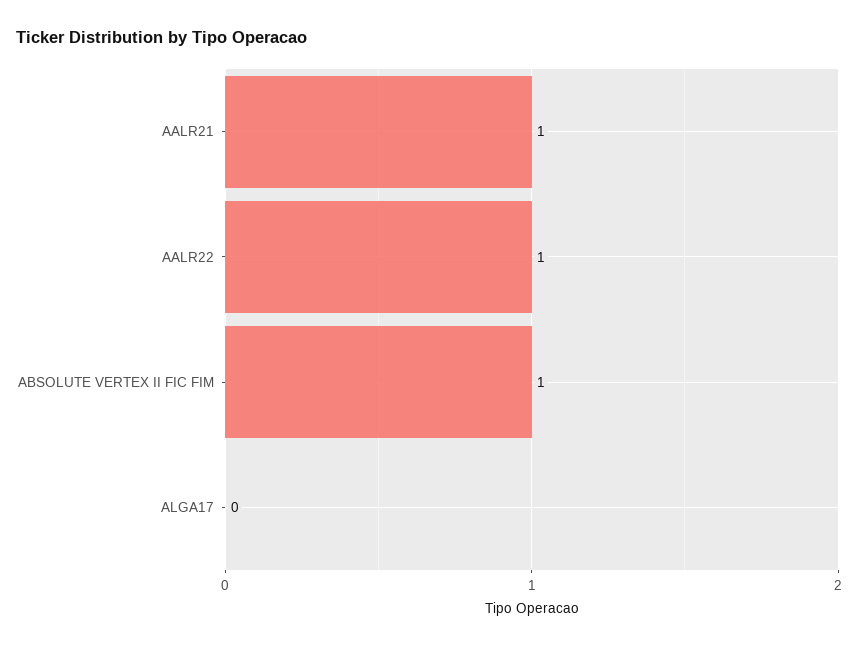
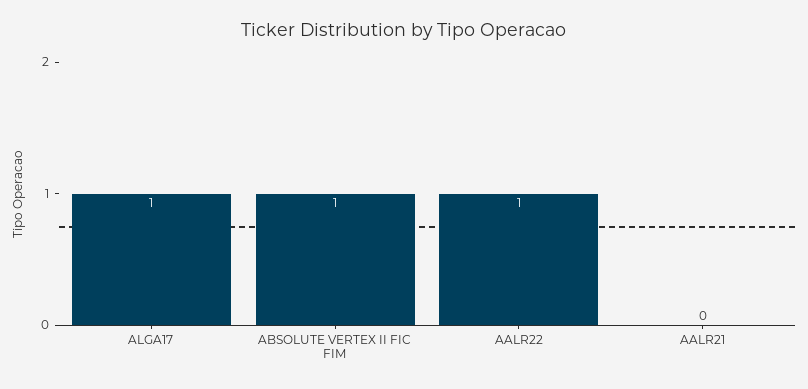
  {
-   "AALR21": 1,
+   "AALR21": 0,
    "AALR22": 1,
    "ABSOLUTE VERTEX II FIC FIM": 1,
-   "ALGA17": 0
+   "ALGA17": 1
  }

